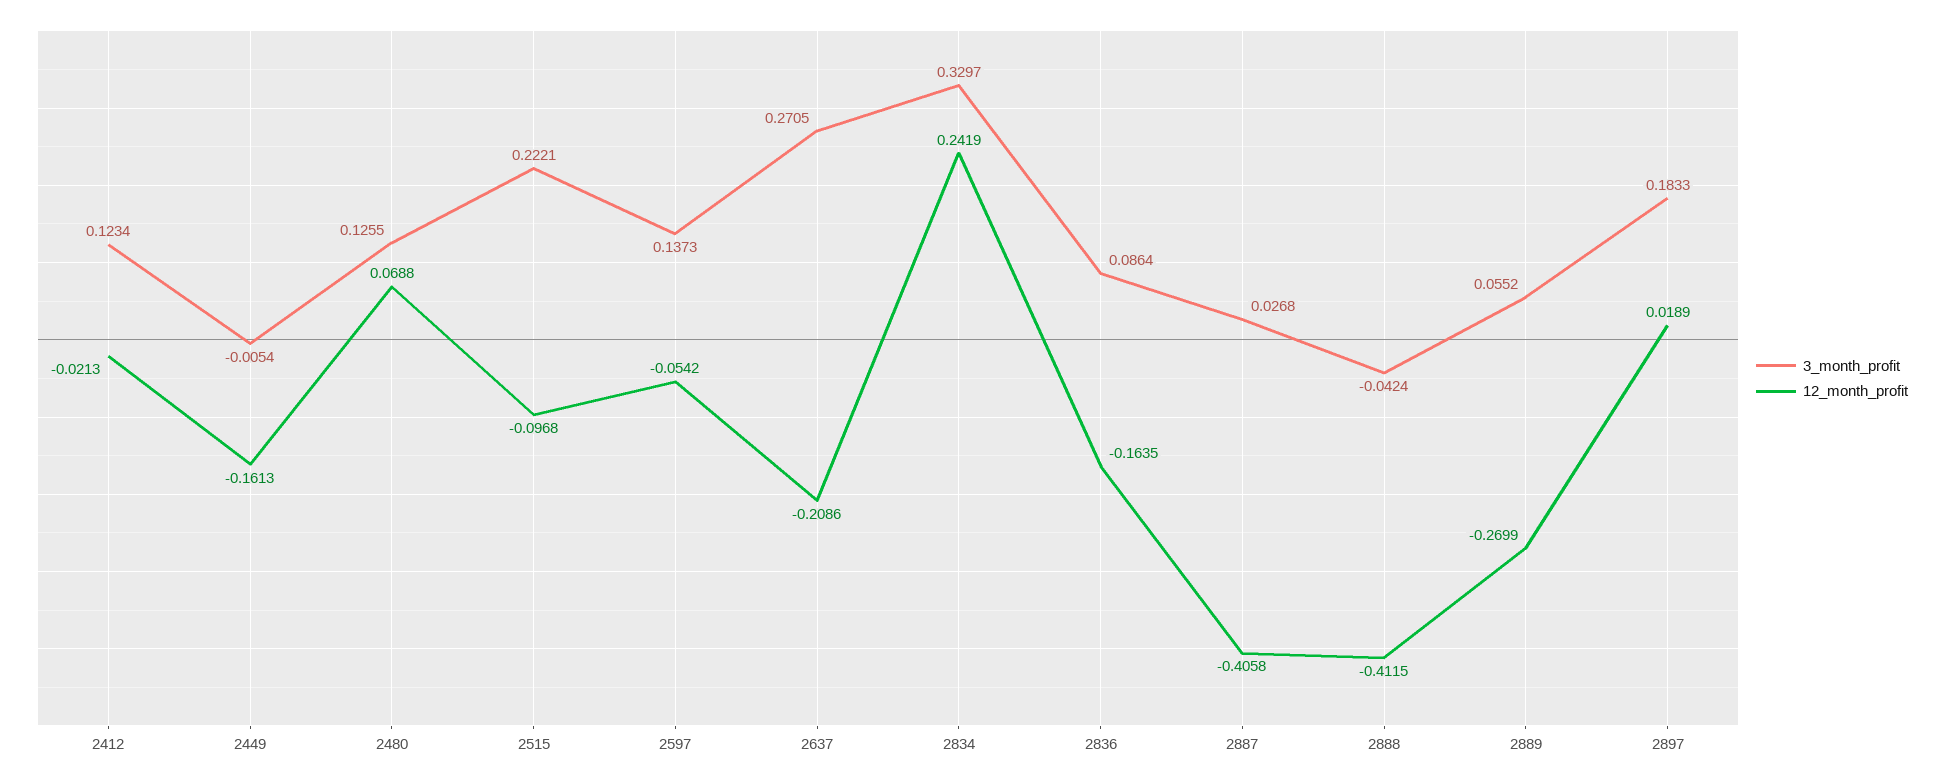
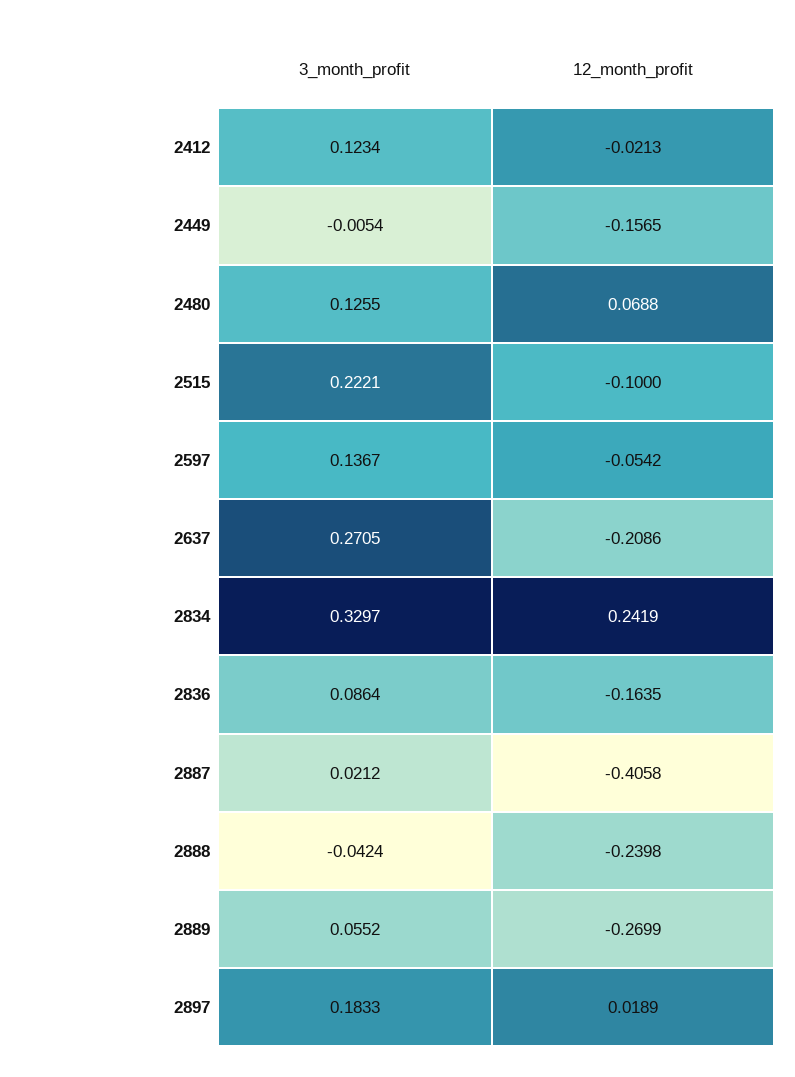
  {
    "3_month_profit": {
      "2412": 0.1234,
      "2449": -0.0054,
      "2480": 0.1255,
      "2515": 0.2221,
-     "2597": 0.1373,
+     "2597": 0.1367,
      "2637": 0.2705,
      "2834": 0.3297,
      "2836": 0.0864,
-     "2887": 0.0268,
+     "2887": 0.0212,
      "2888": -0.0424,
      "2889": 0.0552,
      "2897": 0.1833
    },
    "12_month_profit": {
      "2412": -0.0213,
-     "2449": -0.1613,
+     "2449": -0.1565,
      "2480": 0.0688,
-     "2515": -0.0968,
+     "2515": -0.1,
      "2597": -0.0542,
      "2637": -0.2086,
      "2834": 0.2419,
      "2836": -0.1635,
      "2887": -0.4058,
-     "2888": -0.4115,
+     "2888": -0.2398,
      "2889": -0.2699,
      "2897": 0.0189
    }
  }

